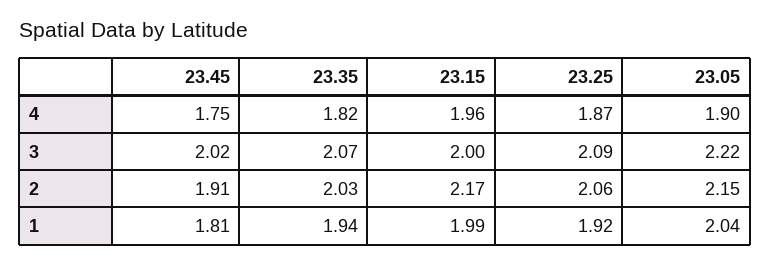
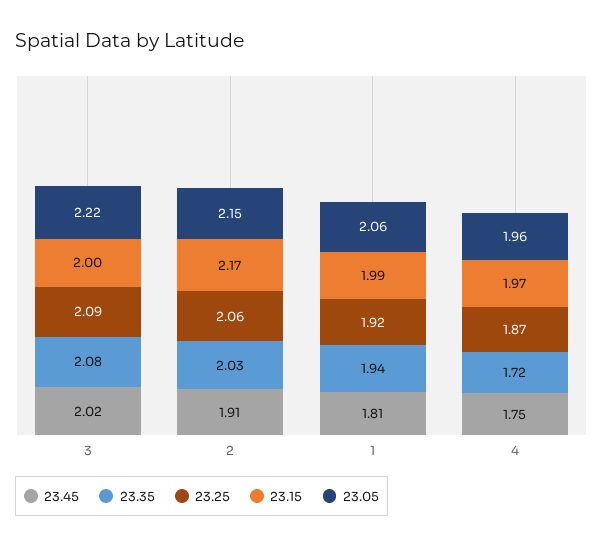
  {
    "23.45": {
      "4": 1.75,
      "3": 2.02,
      "2": 1.91,
      "1": 1.81
    },
    "23.35": {
-     "4": 1.82,
+     "4": 1.72,
-     "3": 2.07,
+     "3": 2.08,
      "2": 2.03,
      "1": 1.94
    },
    "23.15": {
-     "4": 1.96,
+     "4": 1.97,
      "3": 2,
      "2": 2.17,
      "1": 1.99
    },
    "23.25": {
      "4": 1.87,
      "3": 2.09,
      "2": 2.06,
      "1": 1.92
    },
    "23.05": {
-     "4": 1.9,
+     "4": 1.96,
      "3": 2.22,
      "2": 2.15,
-     "1": 2.04
+     "1": 2.06
    }
  }

